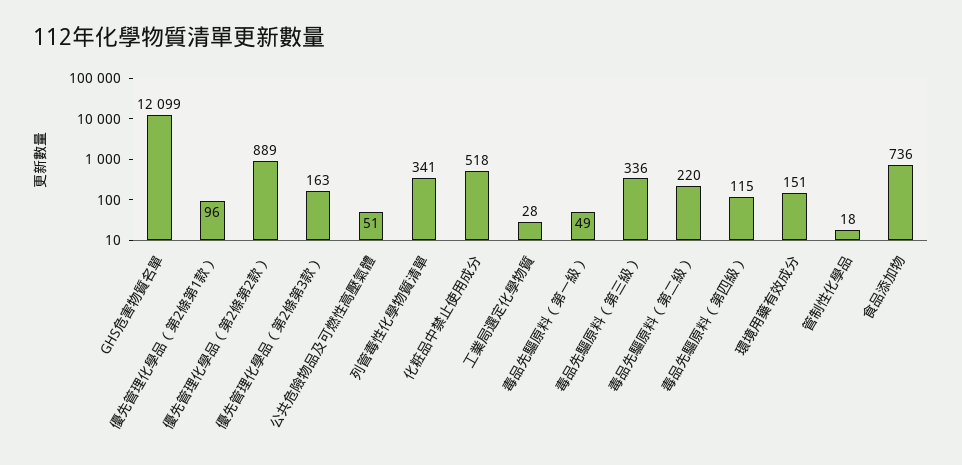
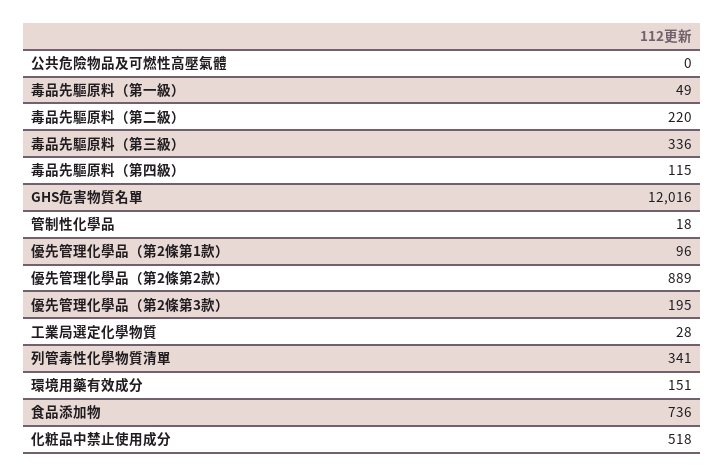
  {
-   "GHS危害物質名單": 12099,
+   "GHS危害物質名單": 12016,
    "優先管理化學品（第2條第1款）": 96,
    "優先管理化學品（第2條第2款）": 889,
-   "優先管理化學品（第2條第3款）": 163,
+   "優先管理化學品（第2條第3款）": 195,
-   "公共危險物品及可燃性高壓氣體": 51,
+   "公共危險物品及可燃性高壓氣體": 0,
    "列管毒性化學物質清單": 341,
    "化粧品中禁止使用成分": 518,
    "工業局選定化學物質": 28,
    "毒品先驅原料（第一級）": 49,
    "毒品先驅原料（第三級）": 336,
    "毒品先驅原料（第二級）": 220,
    "毒品先驅原料（第四級）": 115,
    "環境用藥有效成分": 151,
    "管制性化學品": 18,
    "食品添加物": 736
  }

